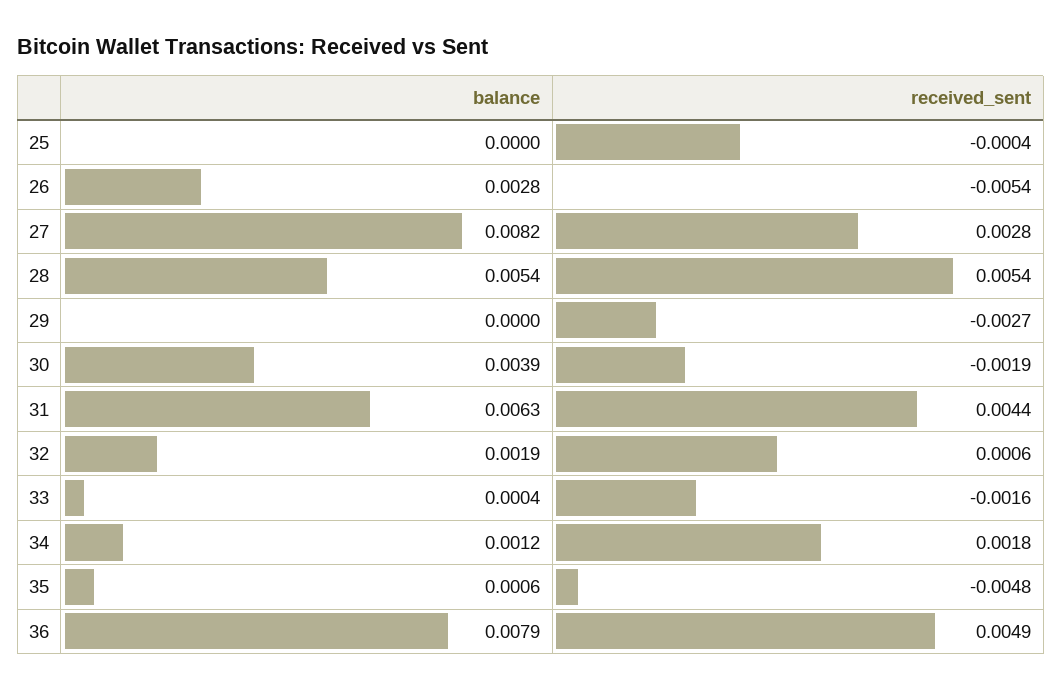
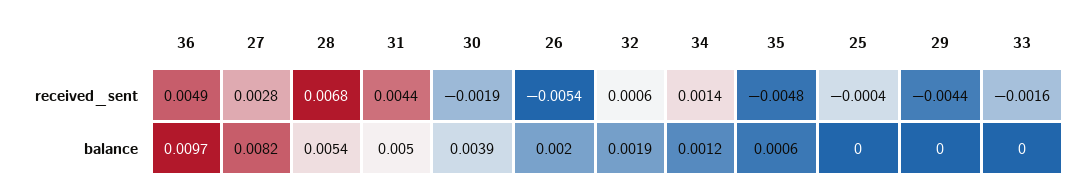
  {
    "balance": {
      "25": 0,
-     "26": 0.0028,
+     "26": 0.002,
      "27": 0.0082,
      "28": 0.0054,
      "29": 0,
      "30": 0.0039,
-     "31": 0.0063,
+     "31": 0.005,
      "32": 0.0019,
-     "33": 0.0004,
+     "33": 0,
      "34": 0.0012,
      "35": 0.0006,
-     "36": 0.0079
+     "36": 0.0097
    },
    "received_sent": {
      "25": -0.0004,
      "26": -0.0054,
      "27": 0.0028,
-     "28": 0.0054,
+     "28": 0.0068,
-     "29": -0.0027,
+     "29": -0.0044,
      "30": -0.0019,
      "31": 0.0044,
      "32": 0.0006,
      "33": -0.0016,
-     "34": 0.0018,
+     "34": 0.0014,
      "35": -0.0048,
      "36": 0.0049
    }
  }

